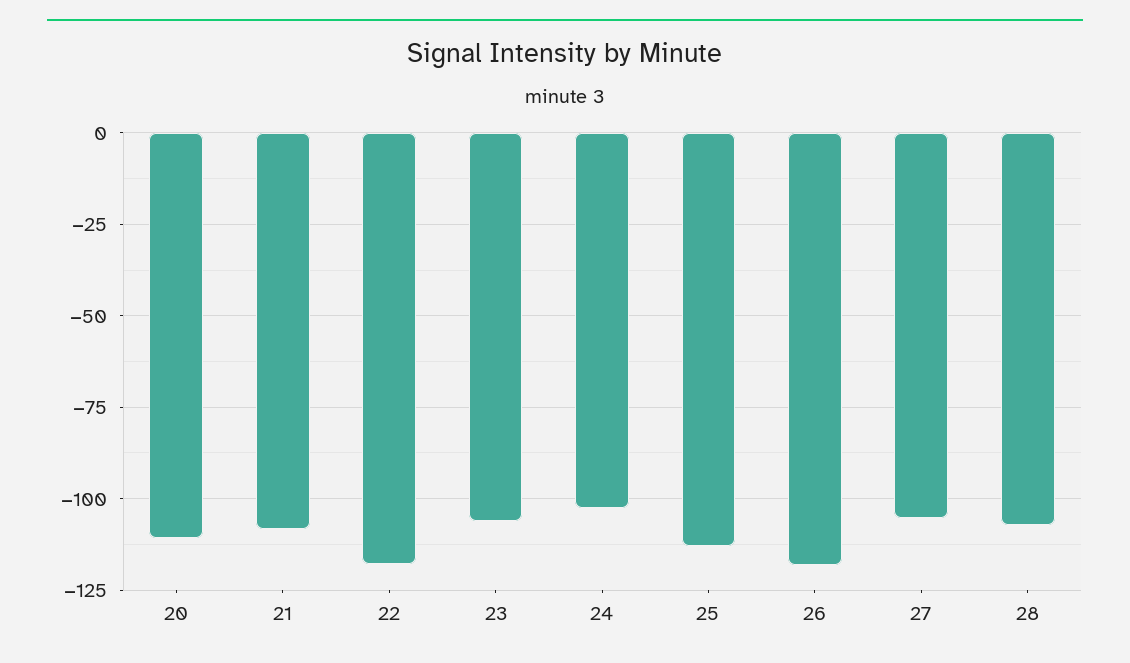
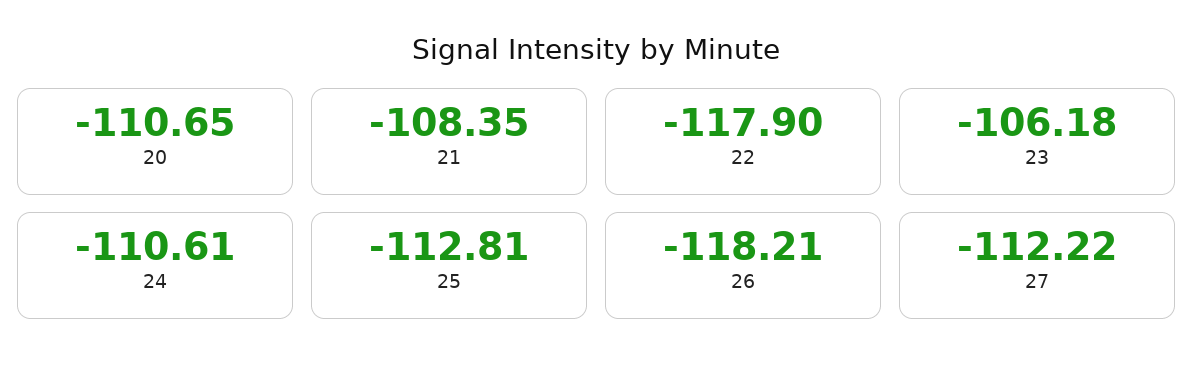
  {
    "20": -110.65,
    "21": -108.35,
    "22": -117.9,
    "23": -106.18,
-   "24": -102.5,
+   "24": -110.61,
    "25": -112.81,
    "26": -118.21,
-   "27": -105,
+   "27": -112.22
-   "28": -107.5
  }

